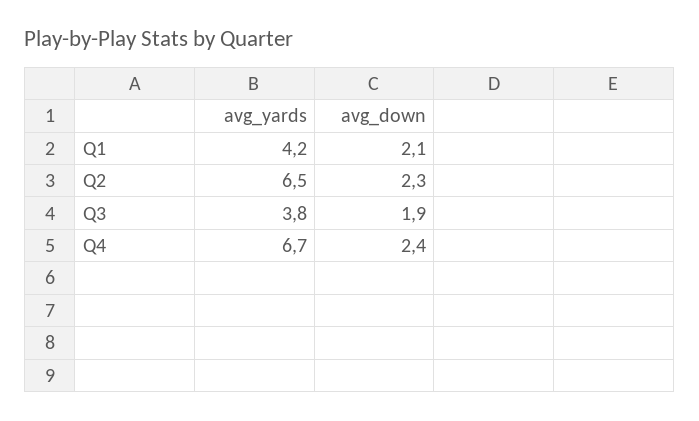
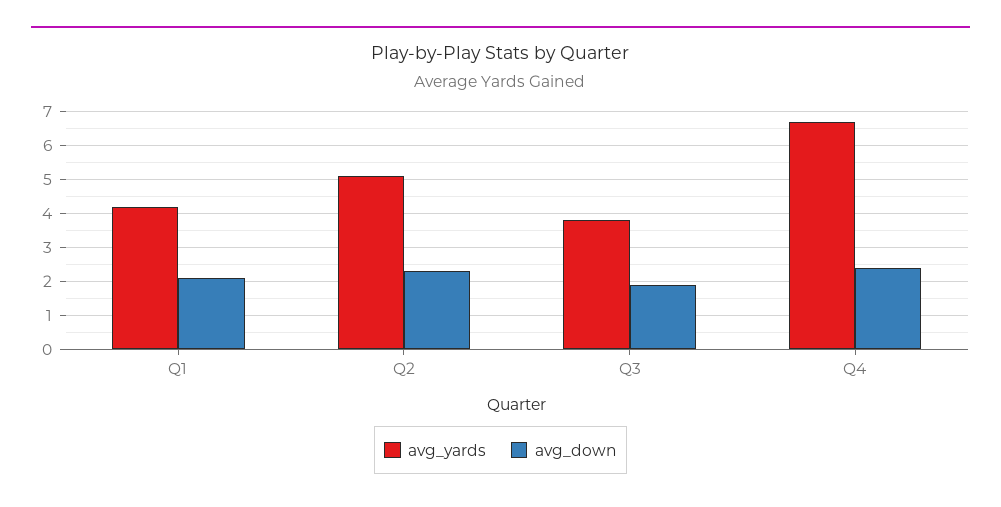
  {
    "avg_yards": {
      "Q1": 4.2,
-     "Q2": 6.5,
+     "Q2": 5,
      "Q3": 3.8,
      "Q4": 6.7
    },
    "avg_down": {
      "Q1": 2.1,
      "Q2": 2.3,
      "Q3": 1.9,
      "Q4": 2.4
    }
  }

